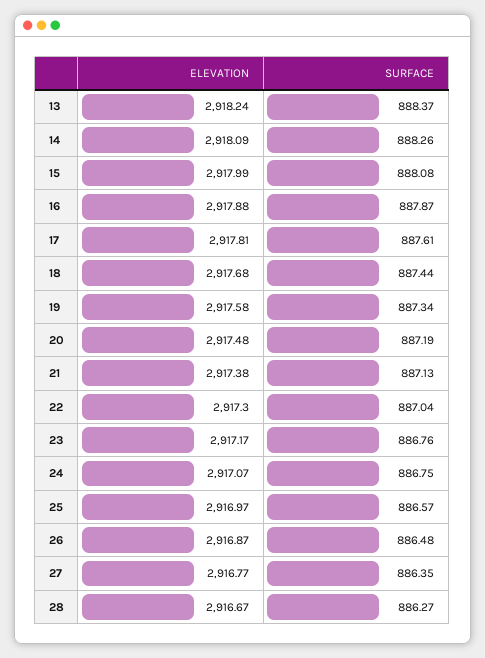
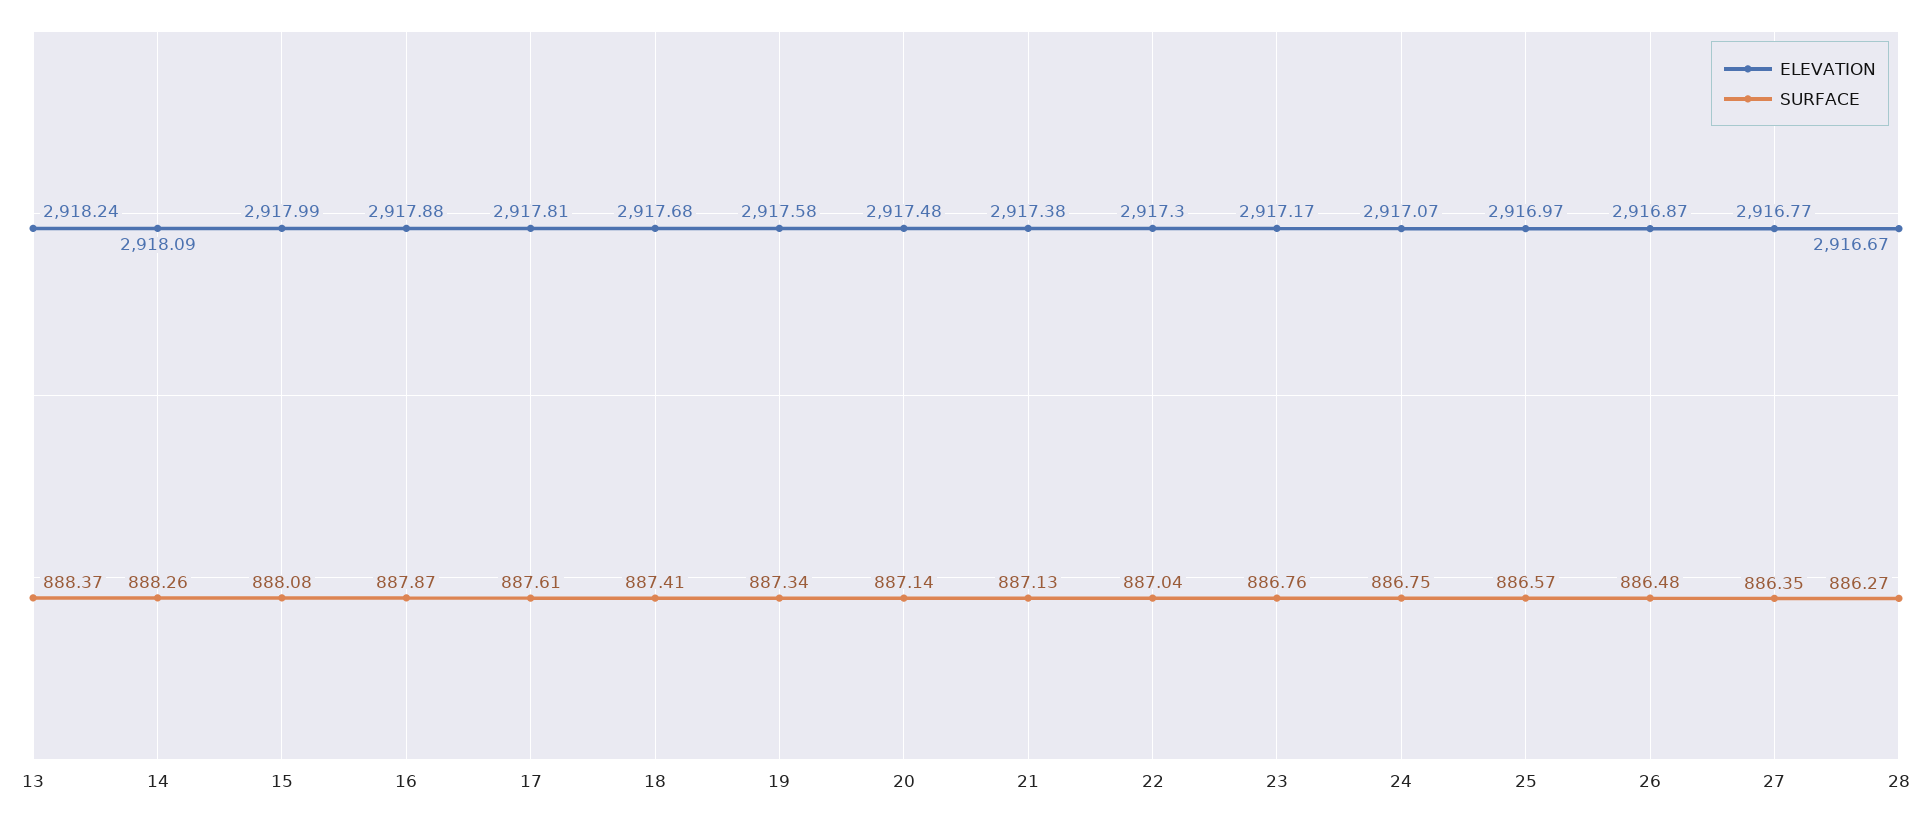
  {
    "ELEVATION": {
      "13": 2918.24,
      "14": 2918.09,
      "15": 2917.99,
      "16": 2917.88,
      "17": 2917.81,
      "18": 2917.68,
      "19": 2917.58,
      "20": 2917.48,
      "21": 2917.38,
      "22": 2917.3,
      "23": 2917.17,
      "24": 2917.07,
      "25": 2916.97,
      "26": 2916.87,
      "27": 2916.77,
      "28": 2916.67
    },
    "SURFACE": {
      "13": 888.37,
      "14": 888.26,
      "15": 888.08,
      "16": 887.87,
      "17": 887.61,
-     "18": 887.44,
+     "18": 887.41,
      "19": 887.34,
-     "20": 887.19,
+     "20": 887.14,
      "21": 887.13,
      "22": 887.04,
      "23": 886.76,
      "24": 886.75,
      "25": 886.57,
      "26": 886.48,
      "27": 886.35,
      "28": 886.27
    }
  }

